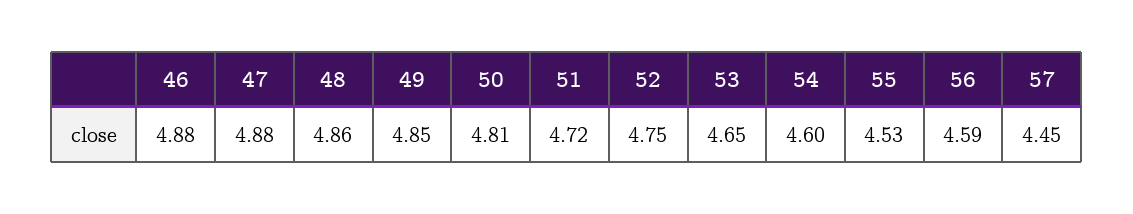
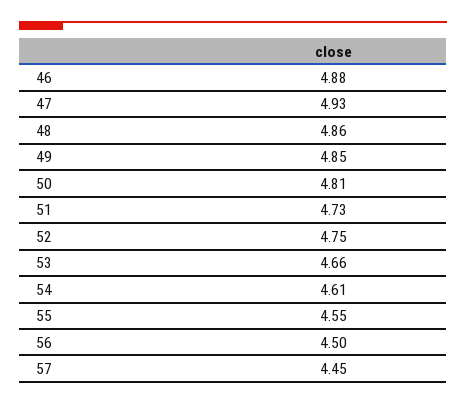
  {
    "46": 4.88,
-   "47": 4.88,
+   "47": 4.93,
    "48": 4.86,
    "49": 4.85,
    "50": 4.81,
-   "51": 4.72,
+   "51": 4.73,
    "52": 4.75,
-   "53": 4.65,
+   "53": 4.66,
-   "54": 4.6,
+   "54": 4.61,
-   "55": 4.53,
+   "55": 4.55,
-   "56": 4.59,
+   "56": 4.5,
    "57": 4.45
  }

